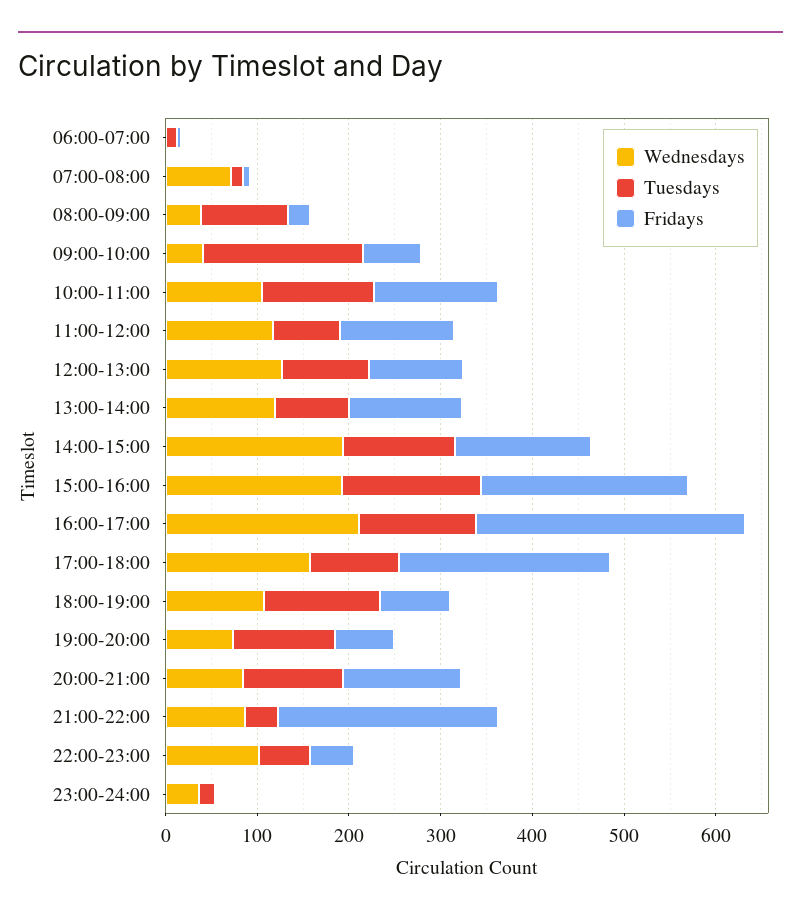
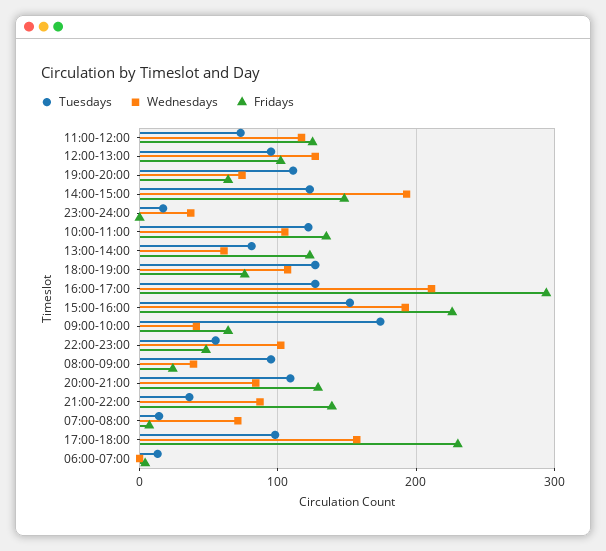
  {
    "Wednesdays": {
      "06:00-07:00": 0,
      "07:00-08:00": 70,
      "08:00-09:00": 40,
      "09:00-10:00": 40,
      "10:00-11:00": 110,
      "11:00-12:00": 120,
      "12:00-13:00": 130,
-     "13:00-14:00": 120,
+     "13:00-14:00": 60,
      "14:00-15:00": 190,
      "15:00-16:00": 190,
      "16:00-17:00": 210,
      "17:00-18:00": 160,
      "18:00-19:00": 110,
      "19:00-20:00": 70,
      "20:00-21:00": 80,
      "21:00-22:00": 90,
      "22:00-23:00": 100,
      "23:00-24:00": 40
    },
    "Tuesdays": {
      "06:00-07:00": 10,
      "07:00-08:00": 10,
      "08:00-09:00": 100,
      "09:00-10:00": 170,
      "10:00-11:00": 120,
      "11:00-12:00": 70,
      "12:00-13:00": 100,
      "13:00-14:00": 80,
      "14:00-15:00": 120,
      "15:00-16:00": 150,
      "16:00-17:00": 130,
      "17:00-18:00": 100,
      "18:00-19:00": 130,
      "19:00-20:00": 110,
      "20:00-21:00": 110,
      "21:00-22:00": 40,
      "22:00-23:00": 60,
      "23:00-24:00": 20
    },
    "Fridays": {
      "06:00-07:00": 0,
      "07:00-08:00": 10,
      "08:00-09:00": 20,
      "09:00-10:00": 60,
      "10:00-11:00": 140,
      "11:00-12:00": 130,
      "12:00-13:00": 100,
      "13:00-14:00": 120,
      "14:00-15:00": 150,
      "15:00-16:00": 230,
      "16:00-17:00": 290,
      "17:00-18:00": 230,
      "18:00-19:00": 80,
      "19:00-20:00": 60,
      "20:00-21:00": 130,
-     "21:00-22:00": 240,
+     "21:00-22:00": 140,
      "22:00-23:00": 50,
      "23:00-24:00": 0
    }
  }

